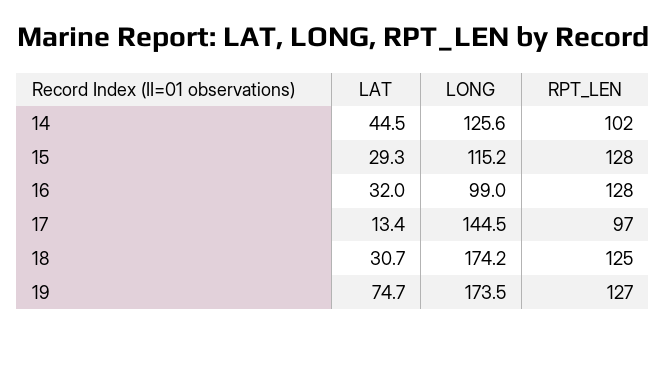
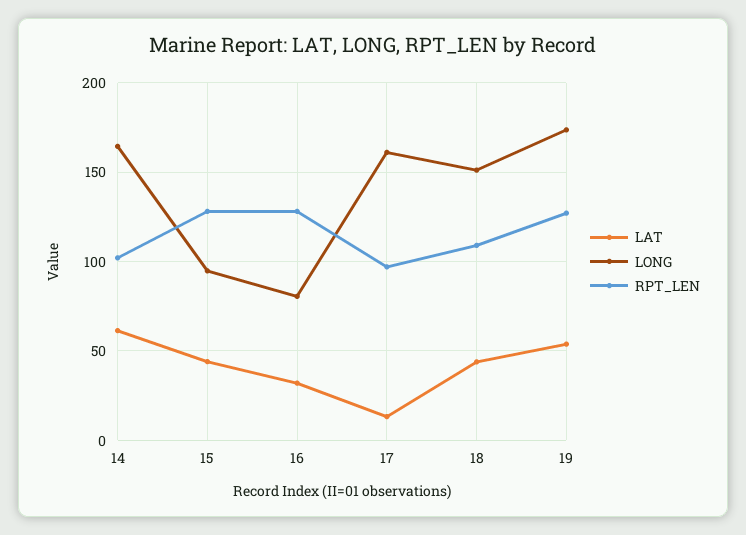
  {
    "LAT": {
-     "14": 44.5,
+     "14": 60,
-     "15": 29.3,
+     "15": 45,
      "16": 32,
      "17": 13.4,
-     "18": 30.7,
+     "18": 45,
-     "19": 74.7
+     "19": 55
    },
    "LONG": {
-     "14": 125.6,
+     "14": 165,
-     "15": 115.2,
+     "15": 95,
-     "16": 99,
+     "16": 80,
-     "17": 144.5,
+     "17": 160,
-     "18": 174.2,
+     "18": 150,
      "19": 173.5
    },
    "RPT_LEN": {
      "14": 102,
      "15": 128,
      "16": 128,
      "17": 97,
-     "18": 125,
+     "18": 110,
      "19": 127
    }
  }

